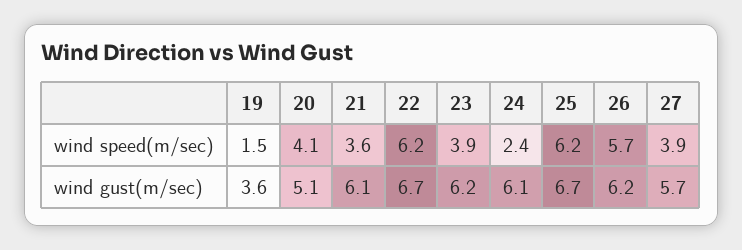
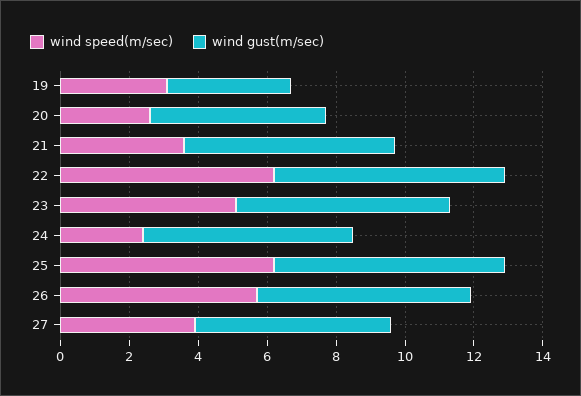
  {
    "wind speed(m/sec)": {
-     "19": 1.5,
+     "19": 3,
-     "20": 4.1,
+     "20": 2.5,
      "21": 3.6,
      "22": 6.2,
-     "23": 3.9,
+     "23": 5,
      "24": 2.4,
      "25": 6.2,
      "26": 5.7,
      "27": 3.9
    },
    "wind gust(m/sec)": {
      "19": 3.6,
      "20": 5.1,
      "21": 6.1,
      "22": 6.7,
      "23": 6.2,
      "24": 6.1,
      "25": 6.7,
      "26": 6.2,
      "27": 5.7
    }
  }

